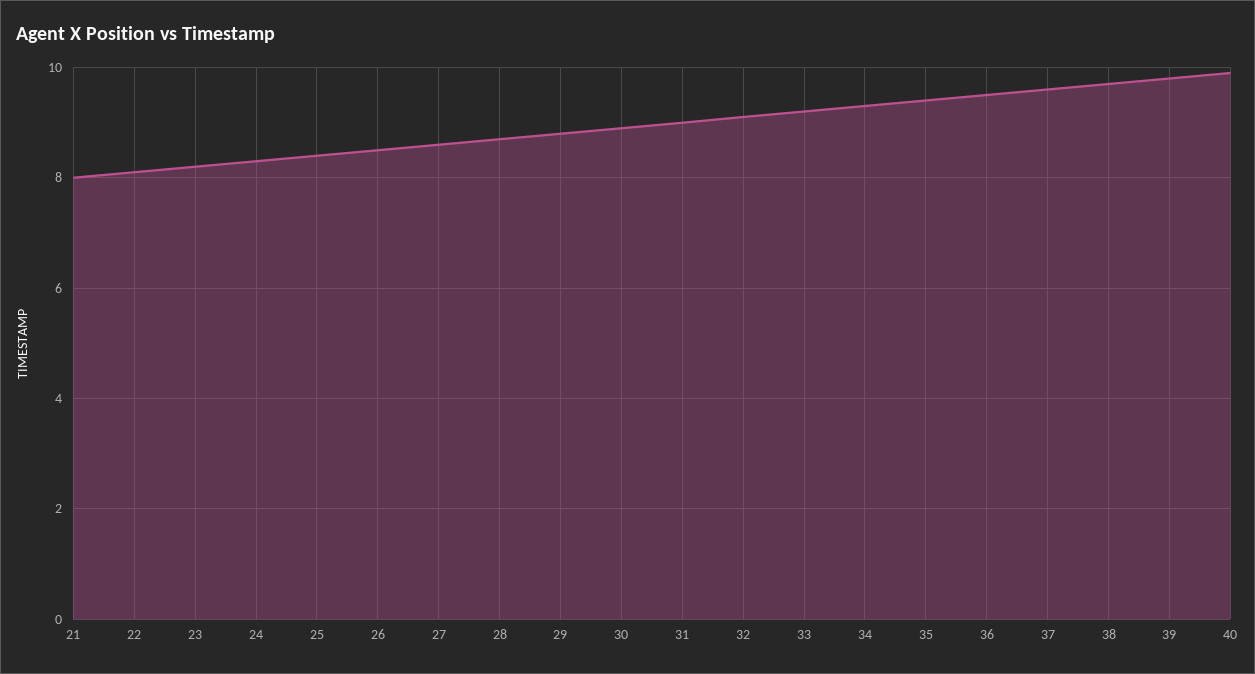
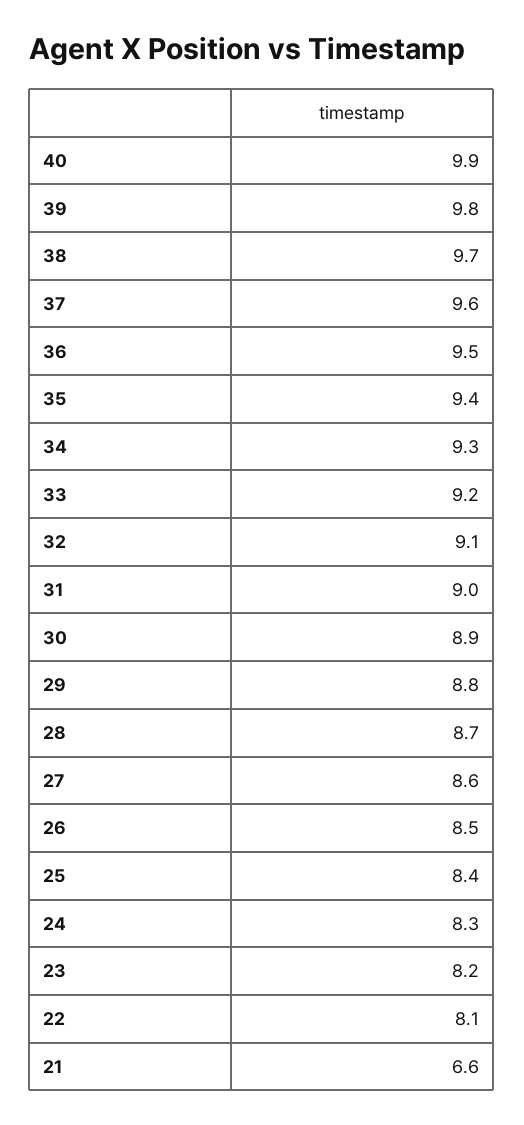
  {
-   "21": 8,
+   "21": 6.6,
    "22": 8.1,
    "23": 8.2,
    "24": 8.3,
    "25": 8.4,
    "26": 8.5,
    "27": 8.6,
    "28": 8.7,
    "29": 8.8,
    "30": 8.9,
    "31": 9,
    "32": 9.1,
    "33": 9.2,
    "34": 9.3,
    "35": 9.4,
    "36": 9.5,
    "37": 9.6,
    "38": 9.7,
    "39": 9.8,
    "40": 9.9
  }

